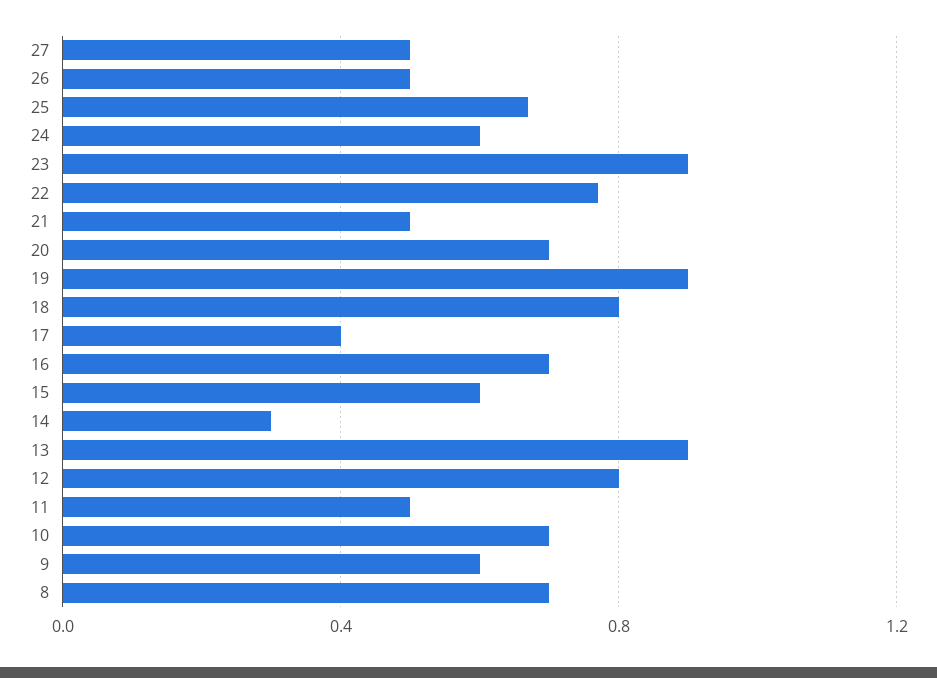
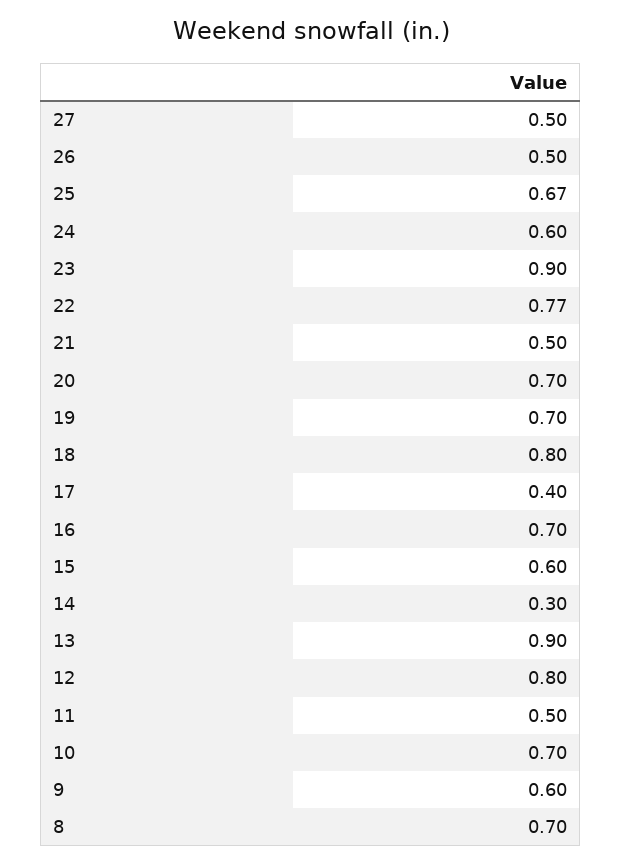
  {
    "27": 0.5,
    "26": 0.5,
    "25": 0.67,
    "24": 0.6,
    "23": 0.9,
    "22": 0.77,
    "21": 0.5,
    "20": 0.7,
-   "19": 0.9,
+   "19": 0.7,
    "18": 0.8,
    "17": 0.4,
    "16": 0.7,
    "15": 0.6,
    "14": 0.3,
    "13": 0.9,
    "12": 0.8,
    "11": 0.5,
    "10": 0.7,
    "9": 0.6,
    "8": 0.7
  }

